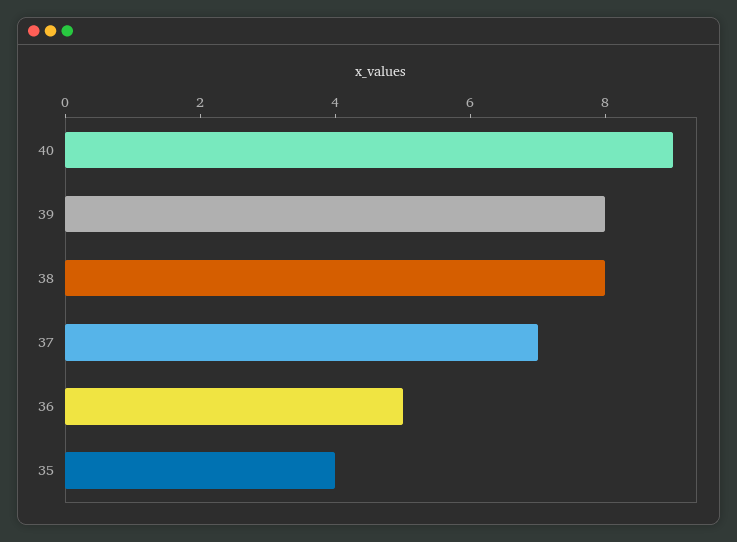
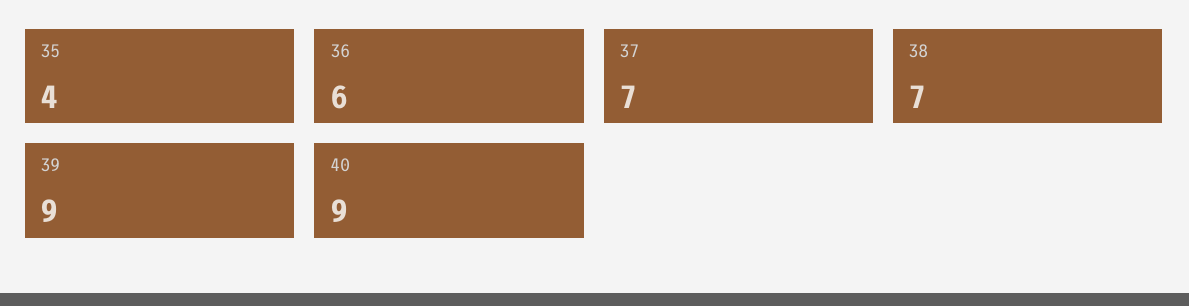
  {
    "40": 9,
-   "39": 8,
+   "39": 9,
-   "38": 8,
+   "38": 7,
    "37": 7,
-   "36": 5,
+   "36": 6,
    "35": 4
  }

